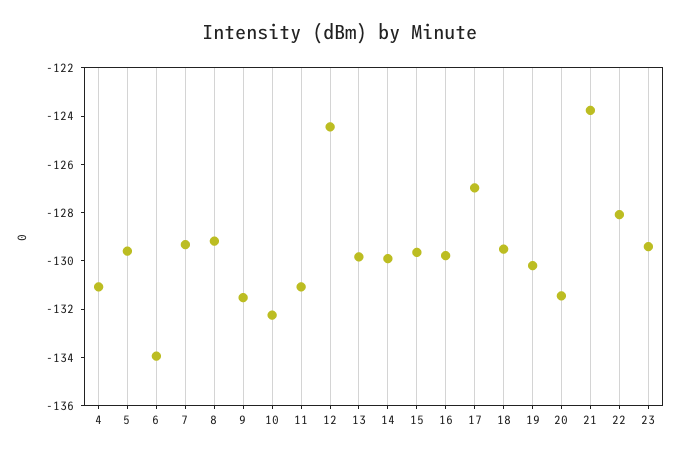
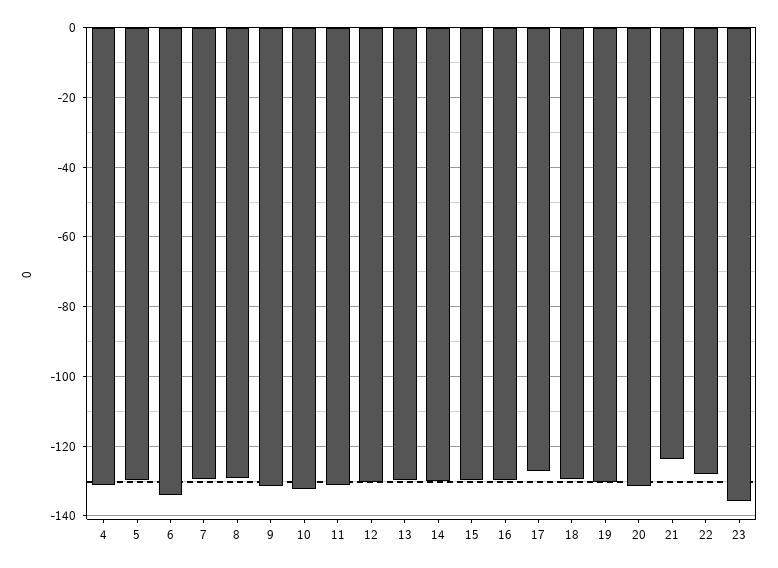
  {
    "4": -131,
    "5": -129.5,
    "6": -134,
    "7": -129.5,
    "8": -129,
    "9": -131.5,
    "10": -132.5,
    "11": -131,
-   "12": -124.5,
+   "12": -130,
    "13": -130,
    "14": -130,
    "15": -129.5,
    "16": -130,
    "17": -127,
    "18": -129.5,
    "19": -130,
    "20": -131.5,
    "21": -124,
    "22": -128,
-   "23": -129.5
+   "23": -136
  }

